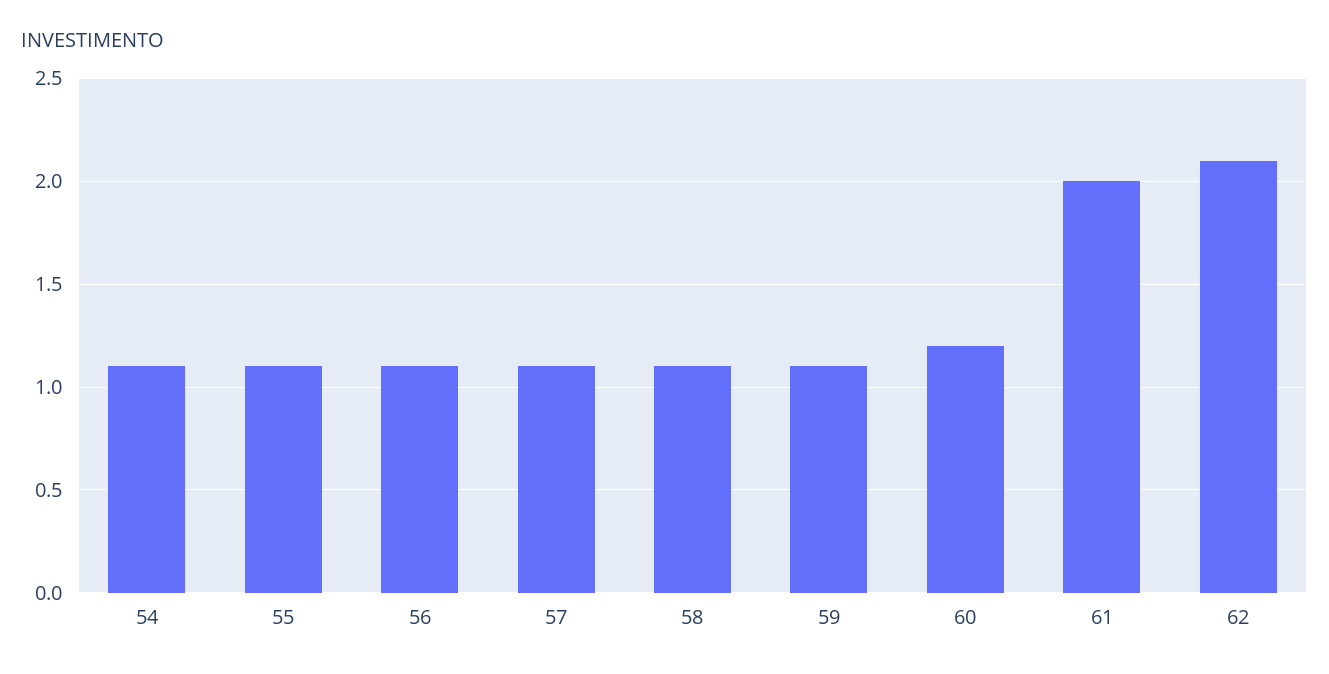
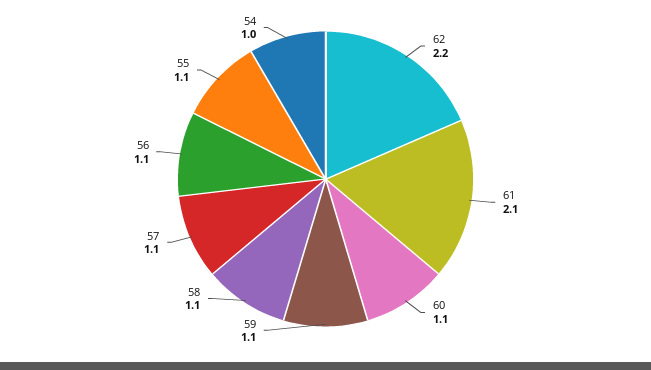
  {
-   "54": 1.1,
+   "54": 1,
    "55": 1.1,
    "56": 1.1,
    "57": 1.1,
    "58": 1.1,
    "59": 1.1,
-   "60": 1.2,
+   "60": 1.1,
-   "61": 2,
+   "61": 2.1,
-   "62": 2.1
+   "62": 2.2
  }

